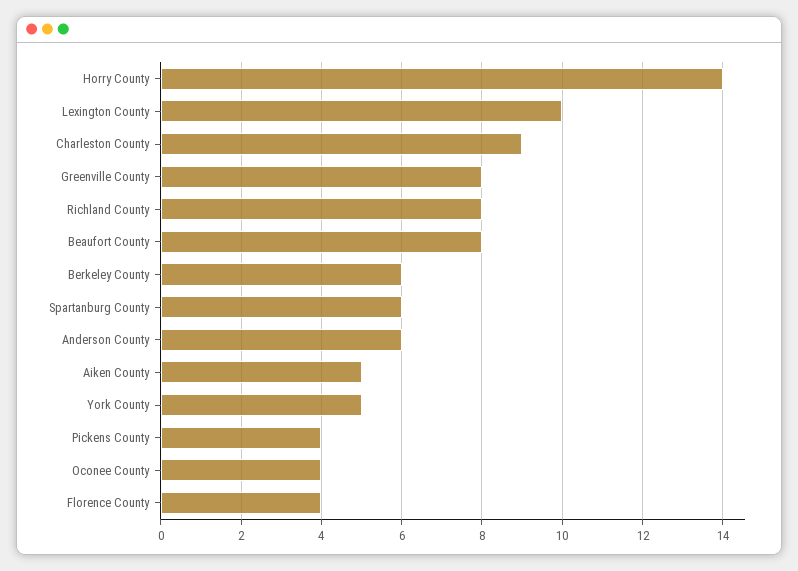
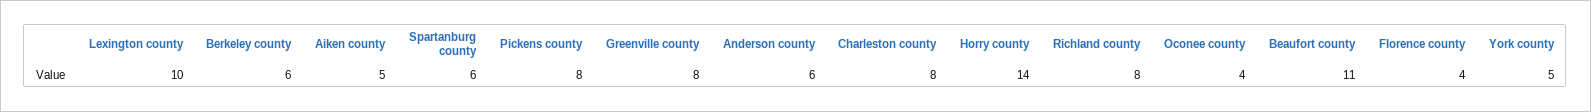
  {
    "Horry County": 14,
    "Lexington County": 10,
-   "Charleston County": 9,
+   "Charleston County": 8,
    "Greenville County": 8,
    "Richland County": 8,
-   "Beaufort County": 8,
+   "Beaufort County": 11,
    "Berkeley County": 6,
    "Spartanburg County": 6,
    "Anderson County": 6,
    "Aiken County": 5,
    "York County": 5,
-   "Pickens County": 4,
+   "Pickens County": 8,
    "Oconee County": 4,
    "Florence County": 4
  }

